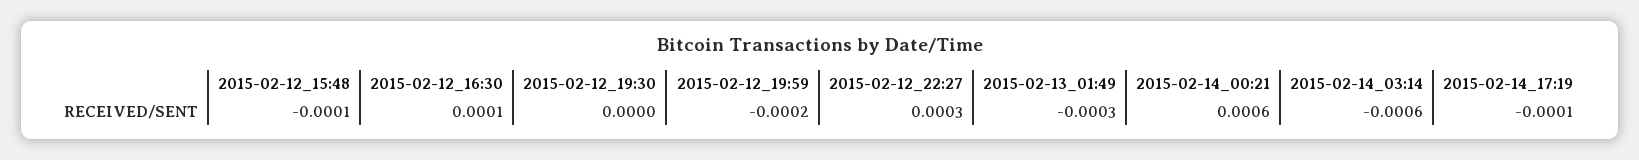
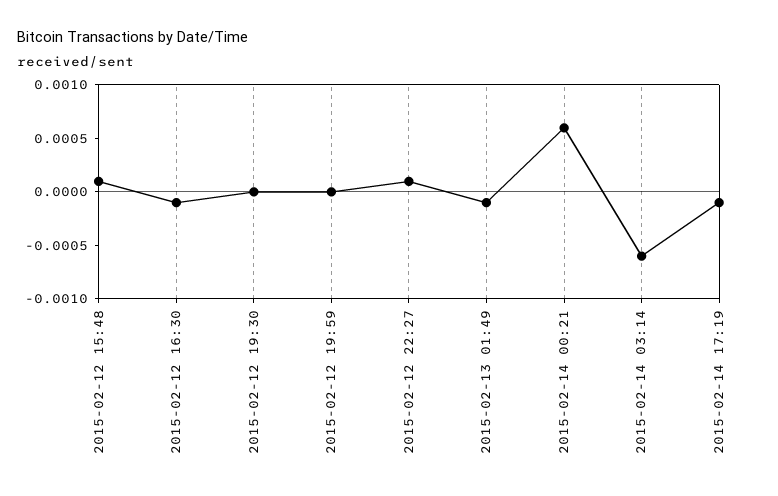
  {
-   "2015-02-12_15:48": -0.0001,
+   "2015-02-12_15:48": 0.0001,
-   "2015-02-12_16:30": 0.0001,
+   "2015-02-12_16:30": -0.0001,
    "2015-02-12_19:30": 0,
-   "2015-02-12_19:59": -0.0002,
+   "2015-02-12_19:59": 0,
-   "2015-02-12_22:27": 0.0003,
+   "2015-02-12_22:27": 0.0001,
-   "2015-02-13_01:49": -0.0003,
+   "2015-02-13_01:49": -0.0001,
    "2015-02-14_00:21": 0.0006,
    "2015-02-14_03:14": -0.0006,
    "2015-02-14_17:19": -0.0001
  }

